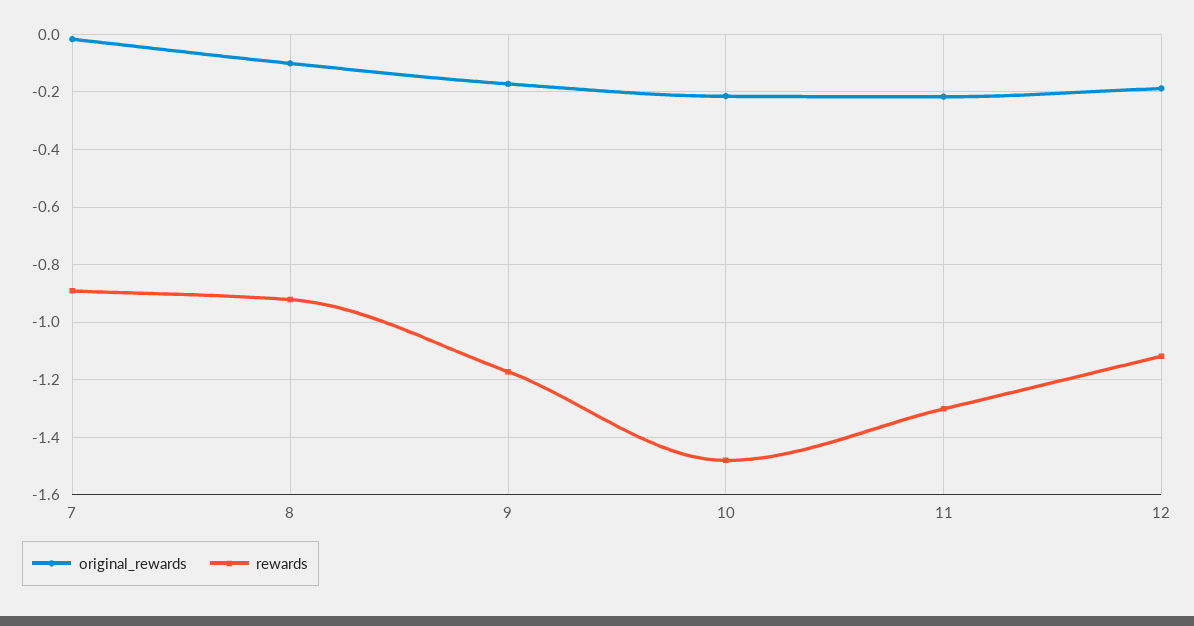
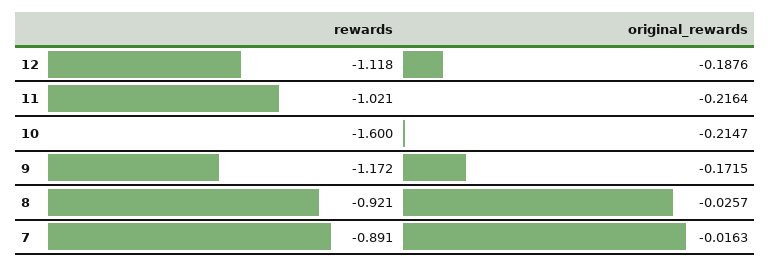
  {
    "original_rewards": {
      "7": -0.0163,
-     "8": -0.1,
+     "8": -0.0257,
      "9": -0.1715,
      "10": -0.2147,
      "11": -0.2164,
      "12": -0.1876
    },
    "rewards": {
      "7": -0.891,
      "8": -0.921,
      "9": -1.172,
-     "10": -1.475,
+     "10": -1.6,
-     "11": -1.3,
+     "11": -1.021,
      "12": -1.118
    }
  }

